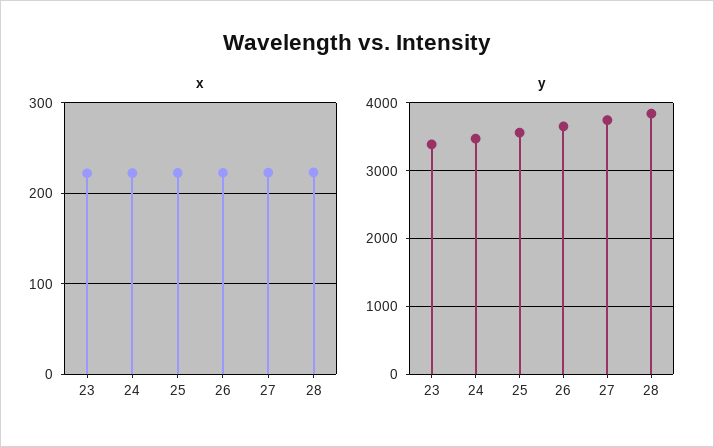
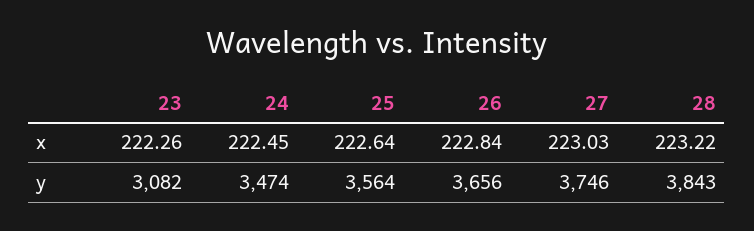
  {
    "x": {
      "23": 222.26,
      "24": 222.45,
      "25": 222.64,
      "26": 222.84,
      "27": 223.03,
      "28": 223.22
    },
    "y": {
-     "23": 3400,
+     "23": 3082,
      "24": 3474,
      "25": 3564,
      "26": 3656,
      "27": 3746,
      "28": 3843
    }
  }

